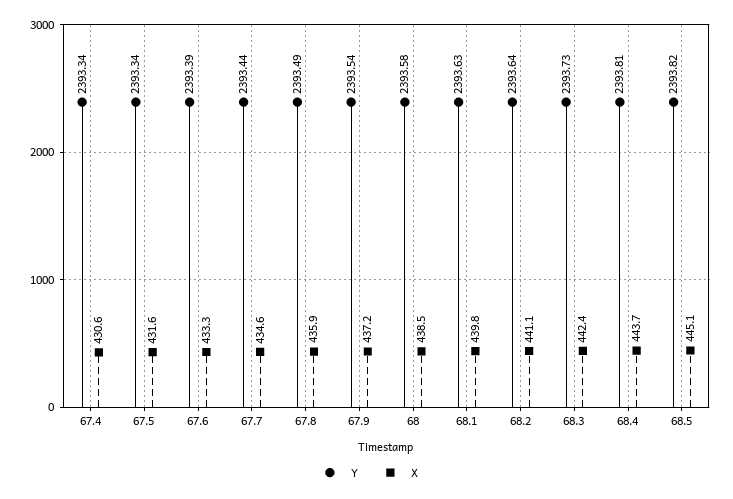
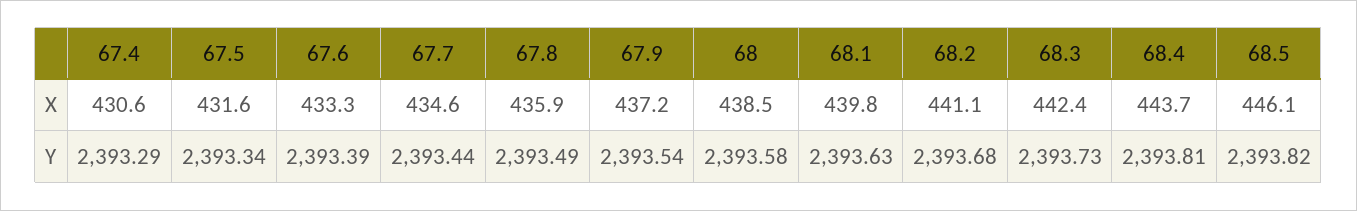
  {
    "Y": {
-     "67.4": 2393.34,
+     "67.4": 2393.29,
      "67.5": 2393.34,
      "67.6": 2393.39,
      "67.7": 2393.44,
      "67.8": 2393.49,
      "67.9": 2393.54,
      "68": 2393.58,
      "68.1": 2393.63,
-     "68.2": 2393.64,
+     "68.2": 2393.68,
      "68.3": 2393.73,
      "68.4": 2393.81,
      "68.5": 2393.82
    },
    "X": {
      "67.4": 430.6,
      "67.5": 431.6,
      "67.6": 433.3,
      "67.7": 434.6,
      "67.8": 435.9,
      "67.9": 437.2,
      "68": 438.5,
      "68.1": 439.8,
      "68.2": 441.1,
      "68.3": 442.4,
      "68.4": 443.7,
-     "68.5": 445.1
+     "68.5": 446.1
    }
  }

